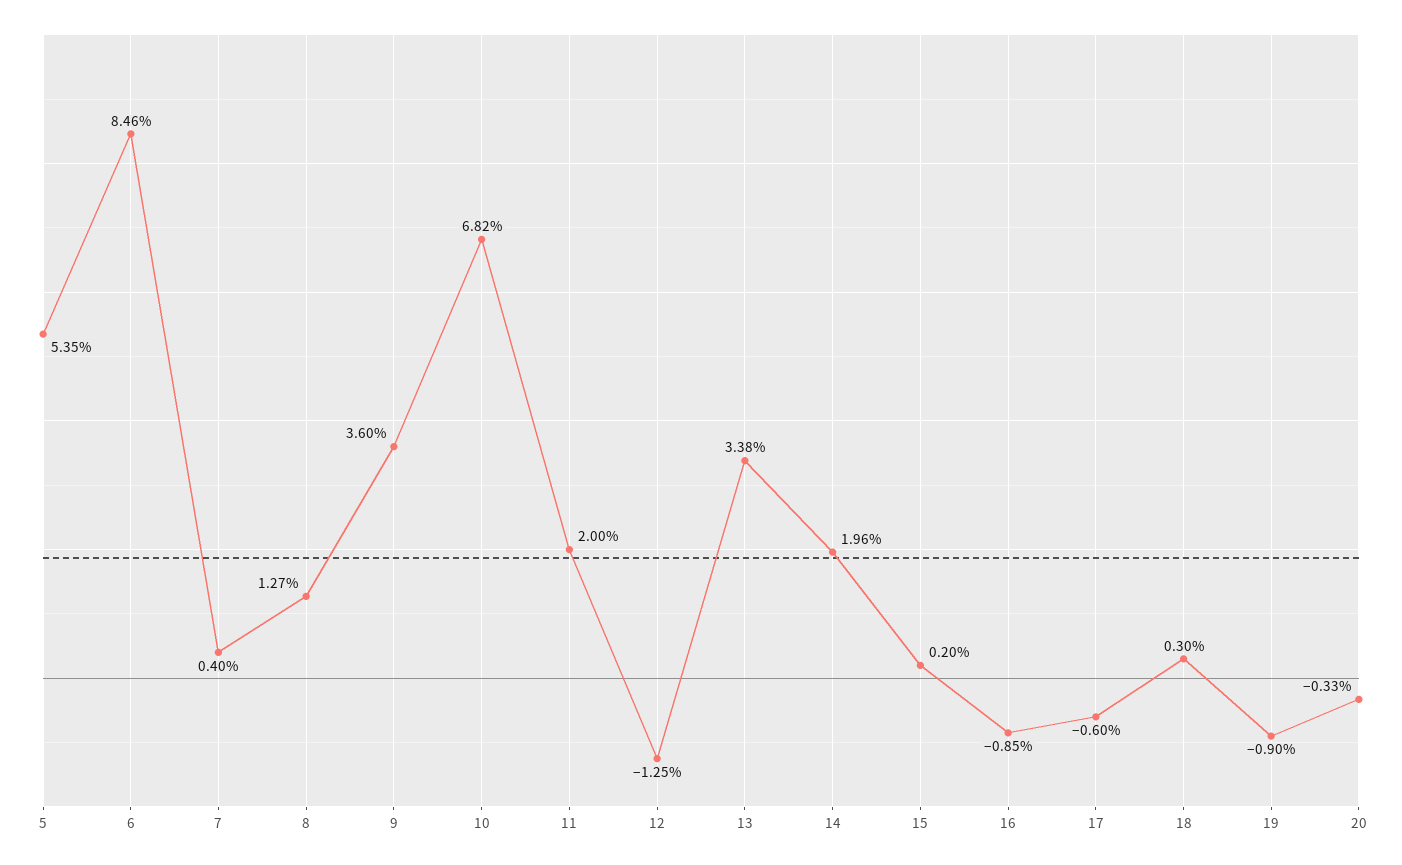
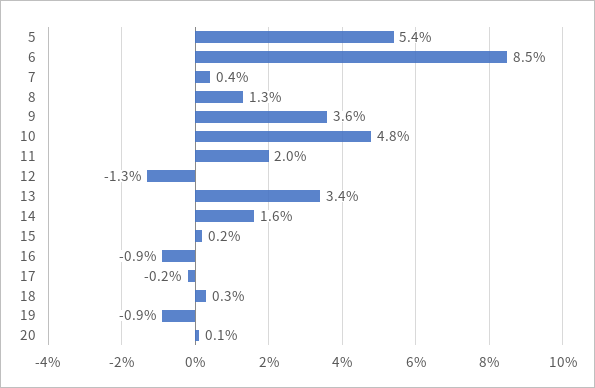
  {
    "5": 5.35,
    "6": 8.46,
    "7": 0.4,
    "8": 1.27,
    "9": 3.6,
-   "10": 6.82,
+   "10": 4.8,
    "11": 2,
    "12": -1.25,
    "13": 3.38,
-   "14": 1.96,
+   "14": 1.6,
    "15": 0.2,
    "16": -0.85,
-   "17": -0.6,
+   "17": -0.2,
    "18": 0.3,
    "19": -0.9,
-   "20": -0.33
+   "20": 0.1
  }

